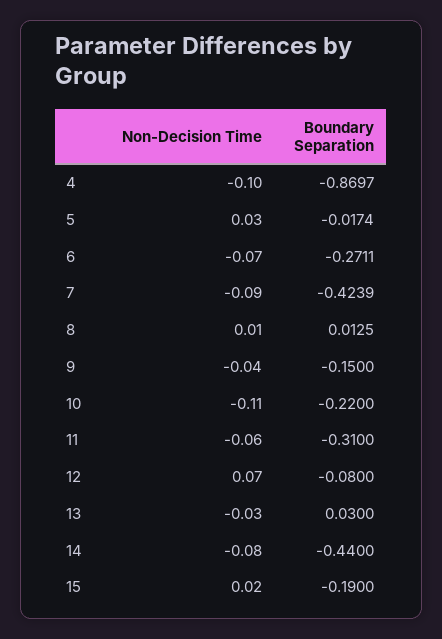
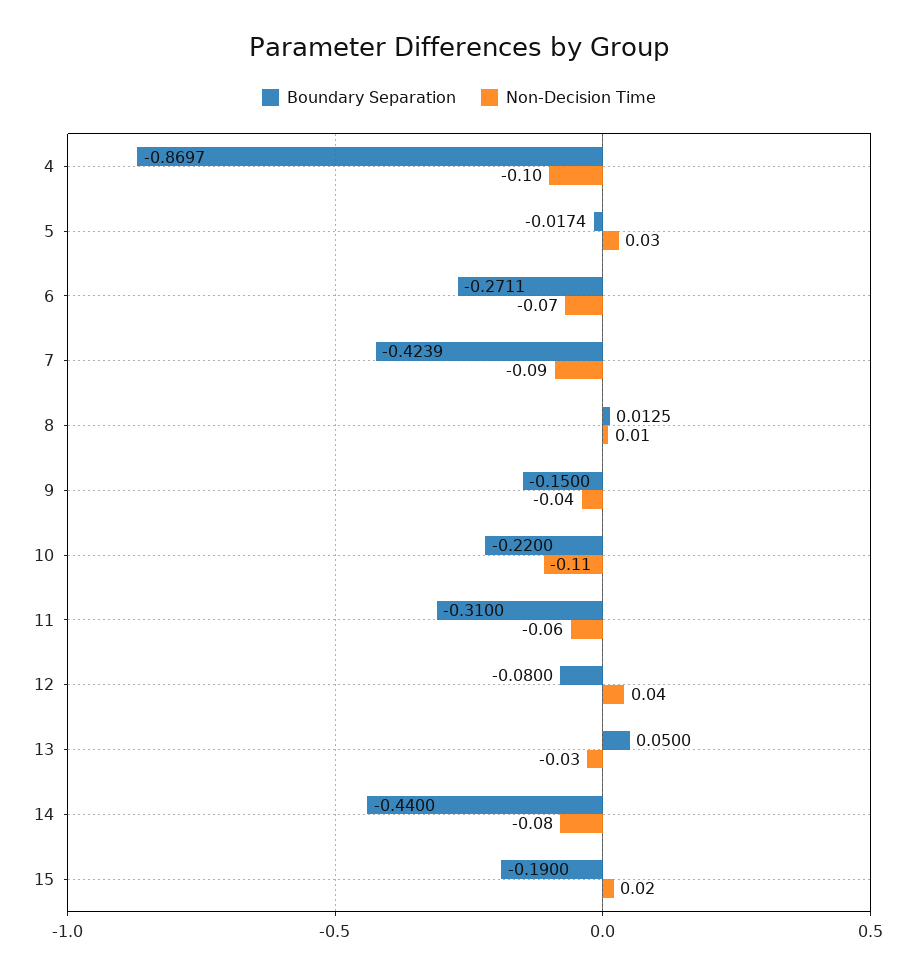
  {
    "Non-Decision Time": {
      "4": -0.1,
      "5": 0.03,
      "6": -0.07,
      "7": -0.09,
      "8": 0.01,
      "9": -0.04,
      "10": -0.11,
      "11": -0.06,
-     "12": 0.07,
+     "12": 0.04,
      "13": -0.03,
      "14": -0.08,
      "15": 0.02
    },
    "Boundary Separation": {
      "4": -0.8697,
      "5": -0.0174,
      "6": -0.2711,
      "7": -0.4239,
      "8": 0.0125,
      "9": -0.15,
      "10": -0.22,
      "11": -0.31,
      "12": -0.08,
-     "13": 0.03,
+     "13": 0.05,
      "14": -0.44,
      "15": -0.19
    }
  }

